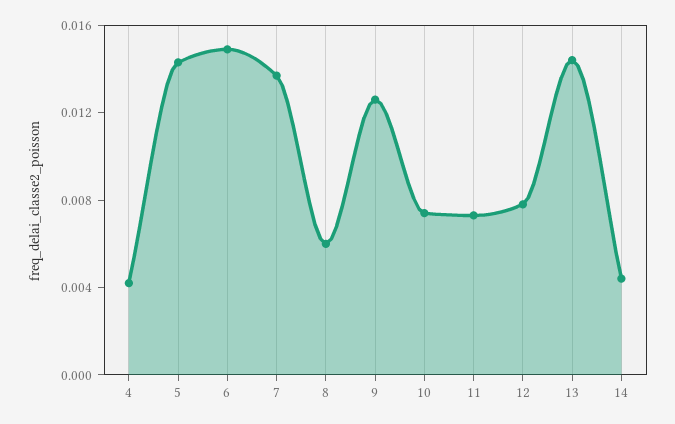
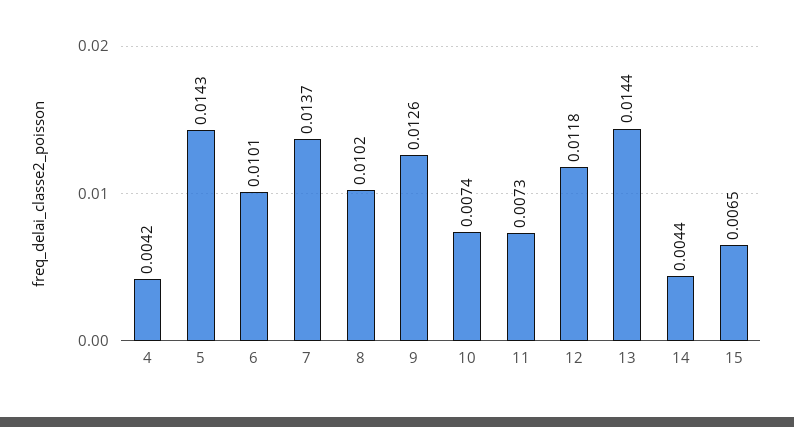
  {
    "4": 0.0042,
    "5": 0.0143,
-   "6": 0.015,
+   "6": 0.0101,
    "7": 0.0137,
-   "8": 0.006,
+   "8": 0.0102,
    "9": 0.0126,
    "10": 0.0074,
    "11": 0.0073,
-   "12": 0.008,
+   "12": 0.0118,
    "13": 0.0144,
-   "14": 0.0044
+   "14": 0.0044,
+   "15": 0.0065
  }

